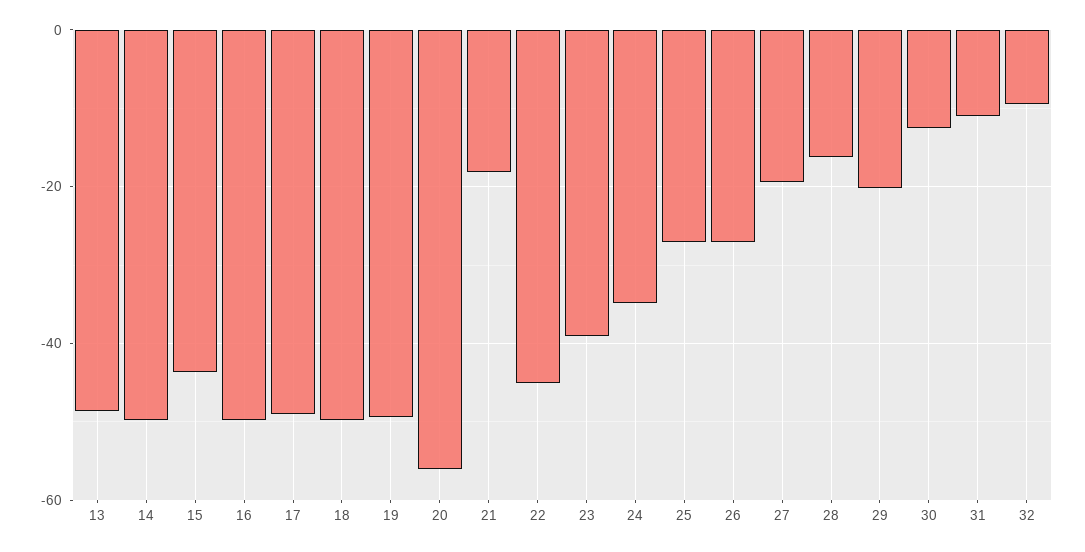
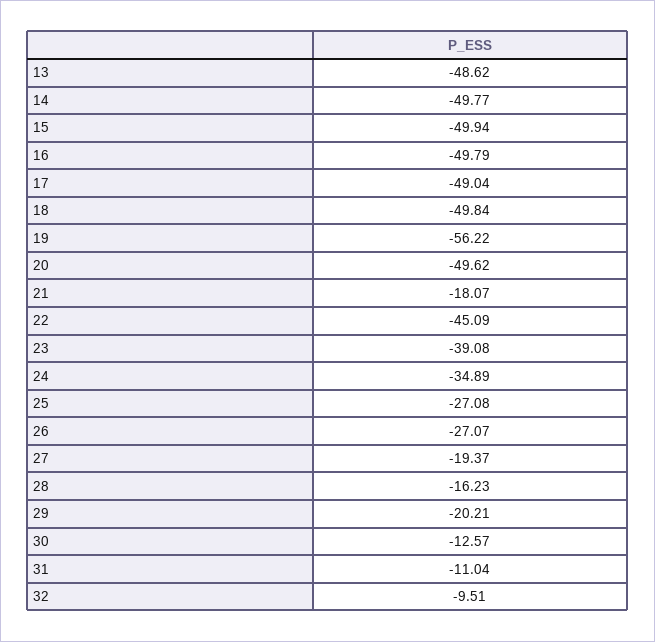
  {
    "13": -48.62,
    "14": -49.77,
-   "15": -44,
+   "15": -49.94,
    "16": -49.79,
    "17": -49.04,
    "18": -49.84,
-   "19": -50,
+   "19": -56.22,
-   "20": -56,
+   "20": -49.62,
    "21": -18.07,
    "22": -45.09,
    "23": -39.08,
    "24": -34.89,
    "25": -27.08,
    "26": -27.07,
    "27": -19.37,
    "28": -16.23,
    "29": -20.21,
    "30": -12.57,
    "31": -11.04,
    "32": -9.51
  }

